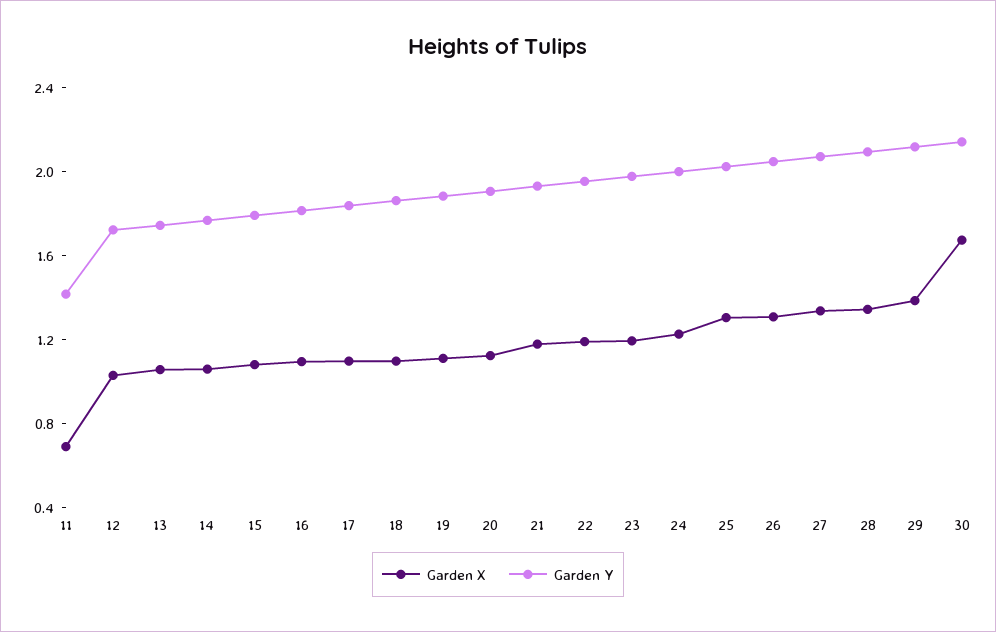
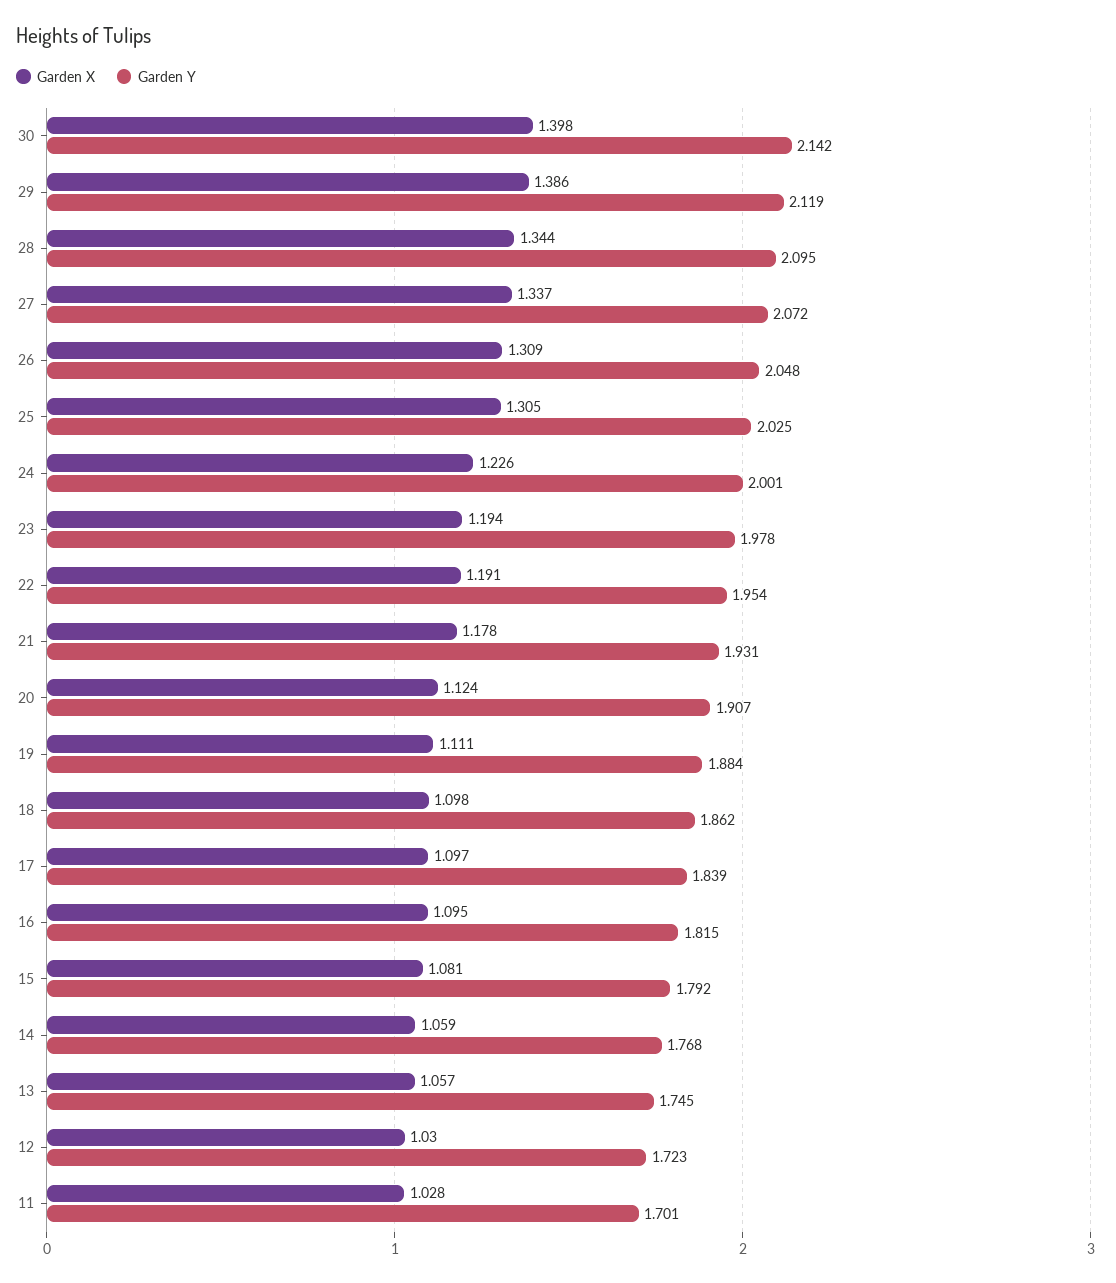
  {
    "Garden X": {
-     "11": 0.7,
+     "11": 1.028,
      "12": 1.03,
      "13": 1.057,
      "14": 1.059,
      "15": 1.081,
      "16": 1.095,
      "17": 1.097,
      "18": 1.098,
      "19": 1.111,
      "20": 1.124,
      "21": 1.178,
      "22": 1.191,
      "23": 1.194,
      "24": 1.226,
      "25": 1.305,
      "26": 1.309,
      "27": 1.337,
      "28": 1.344,
      "29": 1.386,
-     "30": 1.7
+     "30": 1.398
    },
    "Garden Y": {
-     "11": 1.4,
+     "11": 1.701,
      "12": 1.723,
      "13": 1.745,
      "14": 1.768,
      "15": 1.792,
      "16": 1.815,
      "17": 1.839,
      "18": 1.862,
      "19": 1.884,
      "20": 1.907,
      "21": 1.931,
      "22": 1.954,
      "23": 1.978,
      "24": 2.001,
      "25": 2.025,
      "26": 2.048,
      "27": 2.072,
      "28": 2.095,
      "29": 2.119,
      "30": 2.142
    }
  }

